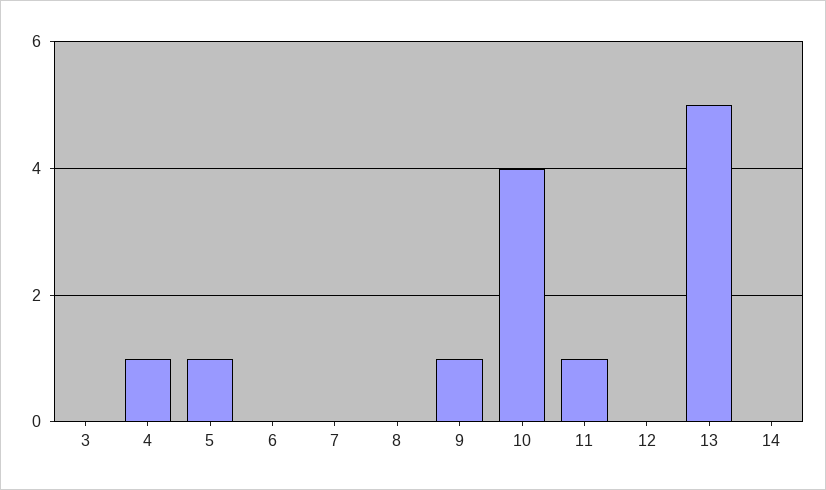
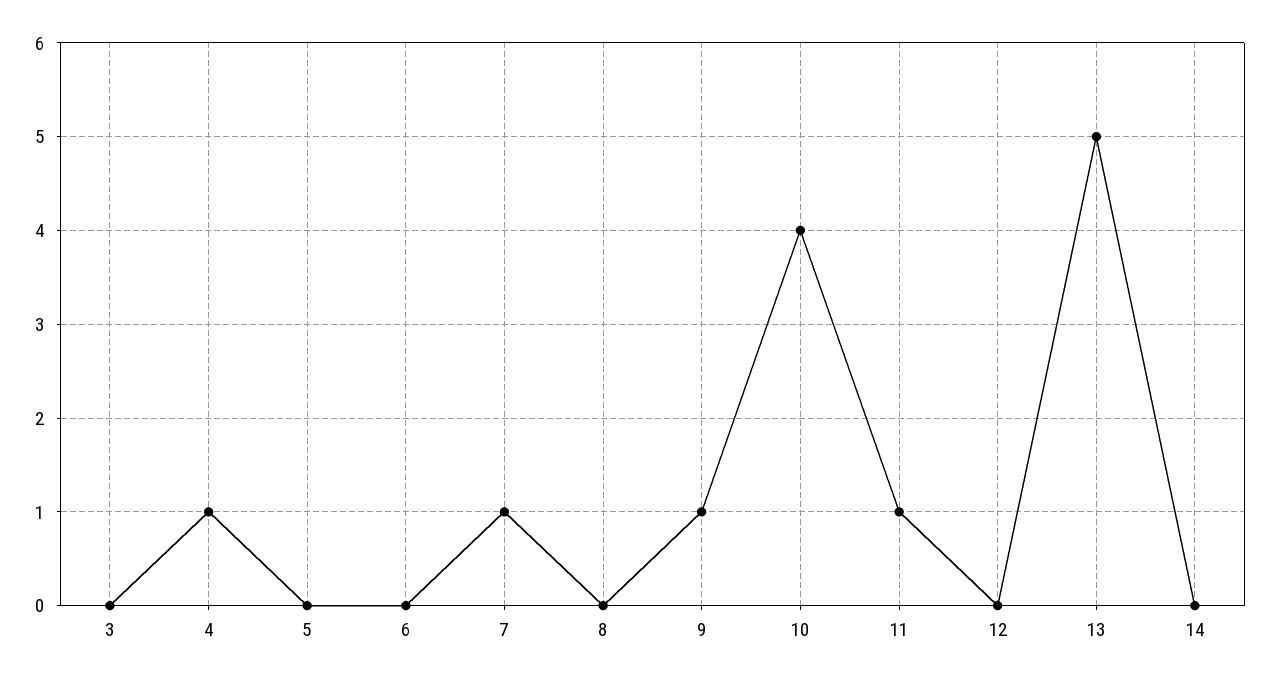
  {
    "3": 0,
    "4": 1,
-   "5": 1,
+   "5": 0,
    "6": 0,
-   "7": 0,
+   "7": 1,
    "8": 0,
    "9": 1,
    "10": 4,
    "11": 1,
    "12": 0,
    "13": 5,
    "14": 0
  }

